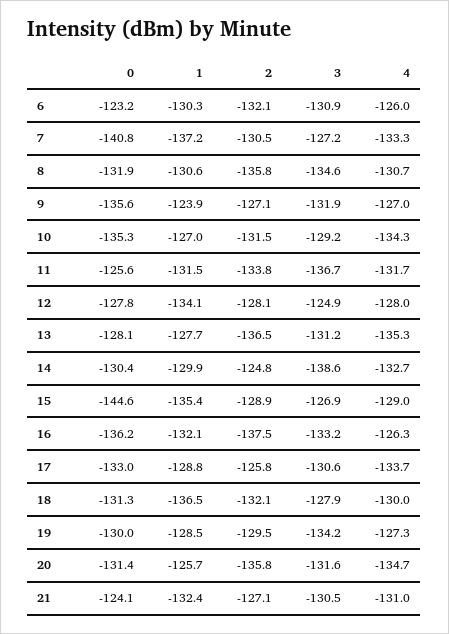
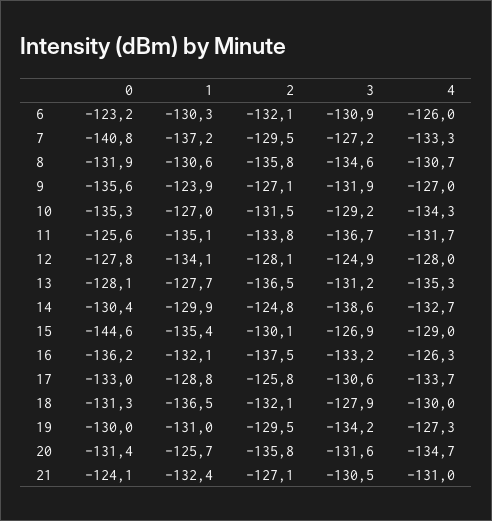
  {
    "0": {
      "6": -123.2,
      "7": -140.8,
      "8": -131.9,
      "9": -135.6,
      "10": -135.3,
      "11": -125.6,
      "12": -127.8,
      "13": -128.1,
      "14": -130.4,
      "15": -144.6,
      "16": -136.2,
      "17": -133,
      "18": -131.3,
      "19": -130,
      "20": -131.4,
      "21": -124.1
    },
    "1": {
      "6": -130.3,
      "7": -137.2,
      "8": -130.6,
      "9": -123.9,
      "10": -127,
-     "11": -131.5,
+     "11": -135.1,
      "12": -134.1,
      "13": -127.7,
      "14": -129.9,
      "15": -135.4,
      "16": -132.1,
      "17": -128.8,
      "18": -136.5,
-     "19": -128.5,
+     "19": -131,
      "20": -125.7,
      "21": -132.4
    },
    "2": {
      "6": -132.1,
-     "7": -130.5,
+     "7": -129.5,
      "8": -135.8,
      "9": -127.1,
      "10": -131.5,
      "11": -133.8,
      "12": -128.1,
      "13": -136.5,
      "14": -124.8,
-     "15": -128.9,
+     "15": -130.1,
      "16": -137.5,
      "17": -125.8,
      "18": -132.1,
      "19": -129.5,
      "20": -135.8,
      "21": -127.1
    },
    "3": {
      "6": -130.9,
      "7": -127.2,
      "8": -134.6,
      "9": -131.9,
      "10": -129.2,
      "11": -136.7,
      "12": -124.9,
      "13": -131.2,
      "14": -138.6,
      "15": -126.9,
      "16": -133.2,
      "17": -130.6,
      "18": -127.9,
      "19": -134.2,
      "20": -131.6,
      "21": -130.5
    },
    "4": {
      "6": -126,
      "7": -133.3,
      "8": -130.7,
      "9": -127,
      "10": -134.3,
      "11": -131.7,
      "12": -128,
      "13": -135.3,
      "14": -132.7,
      "15": -129,
      "16": -126.3,
      "17": -133.7,
      "18": -130,
      "19": -127.3,
      "20": -134.7,
      "21": -131
    }
  }

